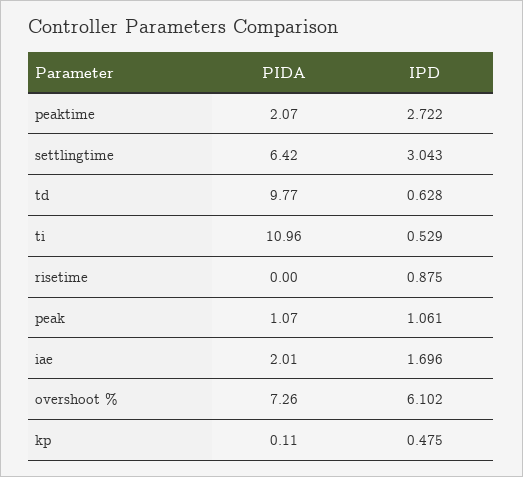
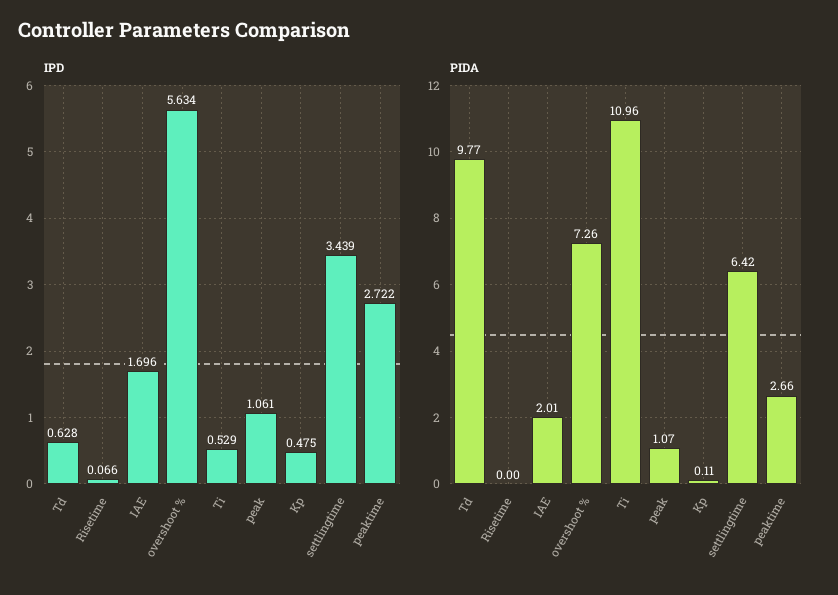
  {
    "PIDA": {
-     "peaktime": 2.07,
+     "peaktime": 2.66,
      "settlingtime": 6.42,
      "td": 9.77,
      "ti": 10.96,
      "risetime": 0,
      "peak": 1.07,
      "iae": 2.01,
      "overshoot %": 7.26,
      "kp": 0.11
    },
    "IPD": {
      "peaktime": 2.722,
-     "settlingtime": 3.043,
+     "settlingtime": 3.439,
      "td": 0.628,
      "ti": 0.529,
-     "risetime": 0.875,
+     "risetime": 0.066,
      "peak": 1.061,
      "iae": 1.696,
-     "overshoot %": 6.102,
+     "overshoot %": 5.634,
      "kp": 0.475
    }
  }

